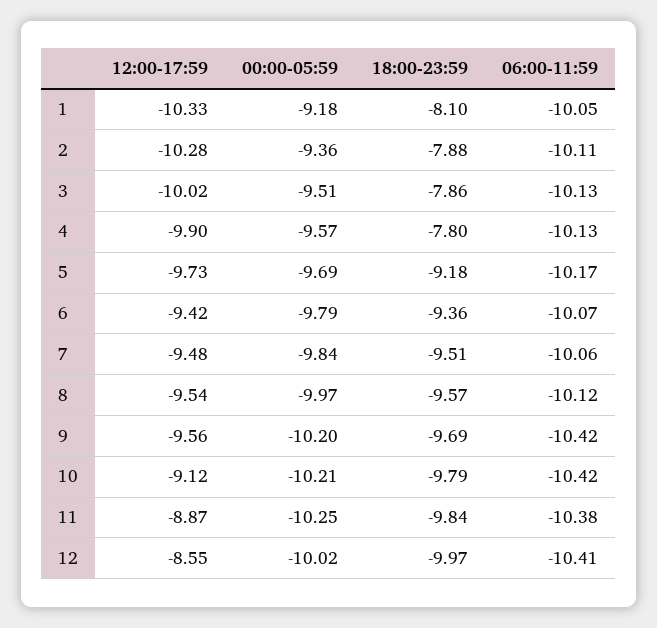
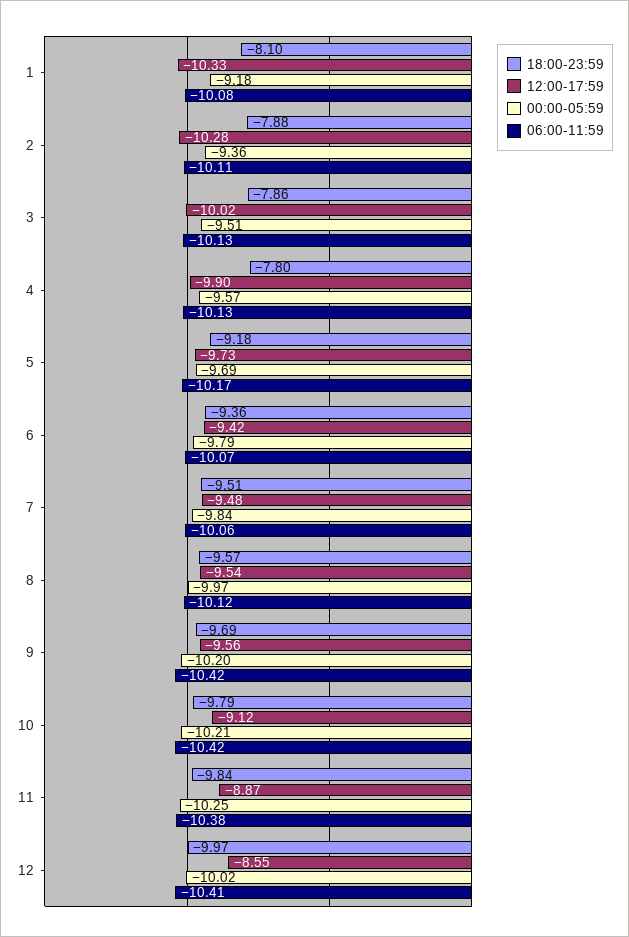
  {
    "12:00-17:59": {
      "1": -10.33,
      "2": -10.28,
      "3": -10.02,
      "4": -9.9,
      "5": -9.73,
      "6": -9.42,
      "7": -9.48,
      "8": -9.54,
      "9": -9.56,
      "10": -9.12,
      "11": -8.87,
      "12": -8.55
    },
    "00:00-05:59": {
      "1": -9.18,
      "2": -9.36,
      "3": -9.51,
      "4": -9.57,
      "5": -9.69,
      "6": -9.79,
      "7": -9.84,
      "8": -9.97,
      "9": -10.2,
      "10": -10.21,
      "11": -10.25,
      "12": -10.02
    },
    "18:00-23:59": {
      "1": -8.1,
      "2": -7.88,
      "3": -7.86,
      "4": -7.8,
      "5": -9.18,
      "6": -9.36,
      "7": -9.51,
      "8": -9.57,
      "9": -9.69,
      "10": -9.79,
      "11": -9.84,
      "12": -9.97
    },
    "06:00-11:59": {
-     "1": -10.05,
+     "1": -10.08,
      "2": -10.11,
      "3": -10.13,
      "4": -10.13,
      "5": -10.17,
      "6": -10.07,
      "7": -10.06,
      "8": -10.12,
      "9": -10.42,
      "10": -10.42,
      "11": -10.38,
      "12": -10.41
    }
  }

